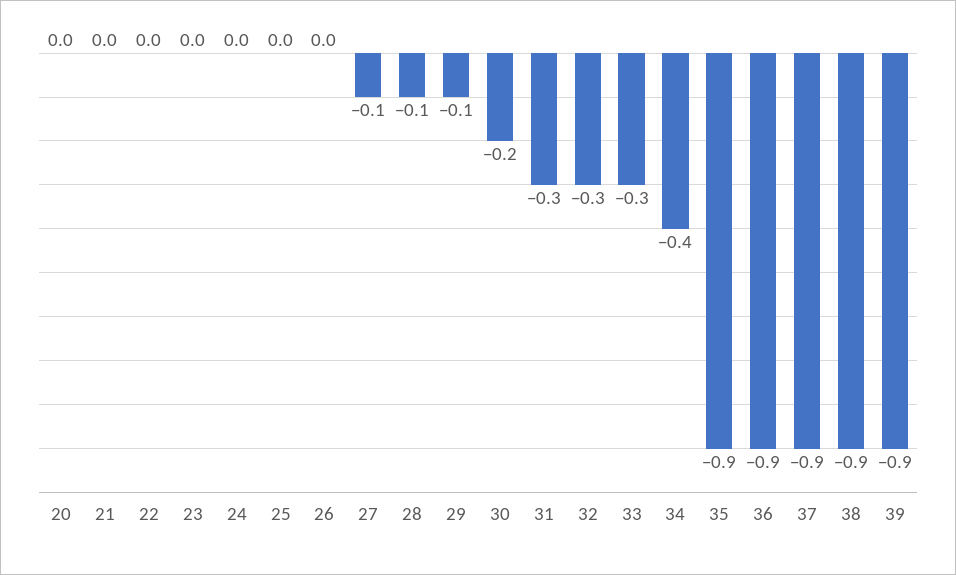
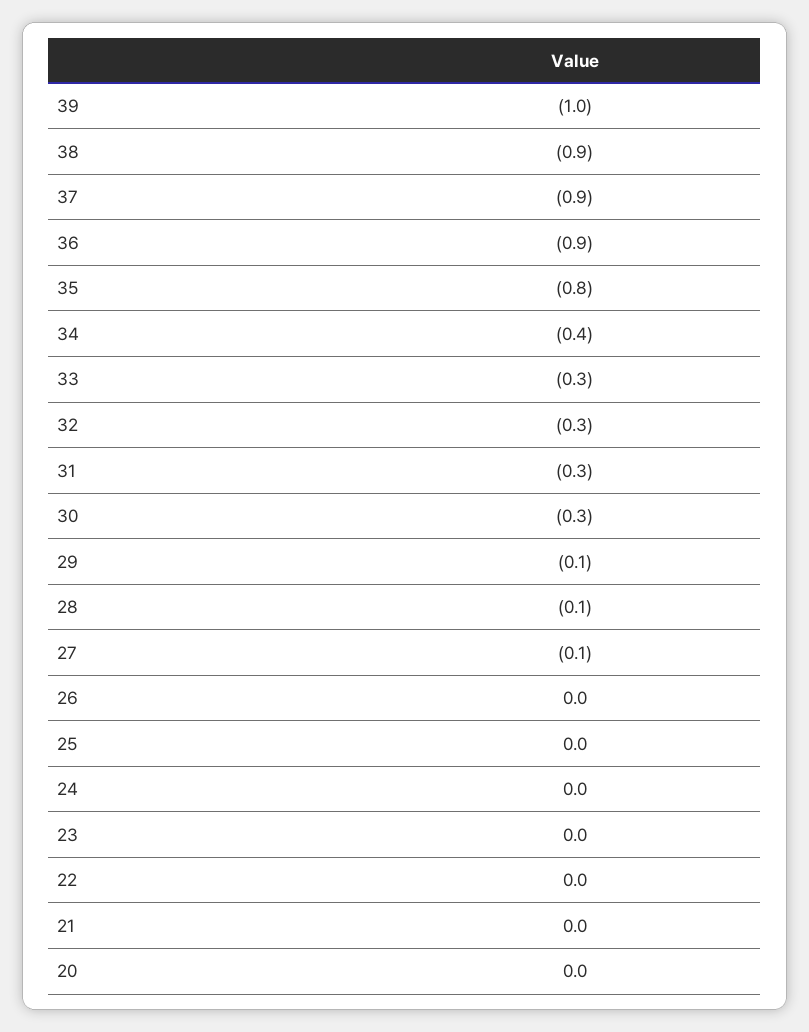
  {
    "20": 0,
    "21": 0,
    "22": 0,
    "23": 0,
    "24": 0,
    "25": 0,
    "26": 0,
    "27": -0.1,
    "28": -0.1,
    "29": -0.1,
-   "30": -0.2,
+   "30": -0.3,
    "31": -0.3,
    "32": -0.3,
    "33": -0.3,
    "34": -0.4,
-   "35": -0.9,
+   "35": -0.8,
    "36": -0.9,
    "37": -0.9,
    "38": -0.9,
-   "39": -0.9
+   "39": -1
  }

